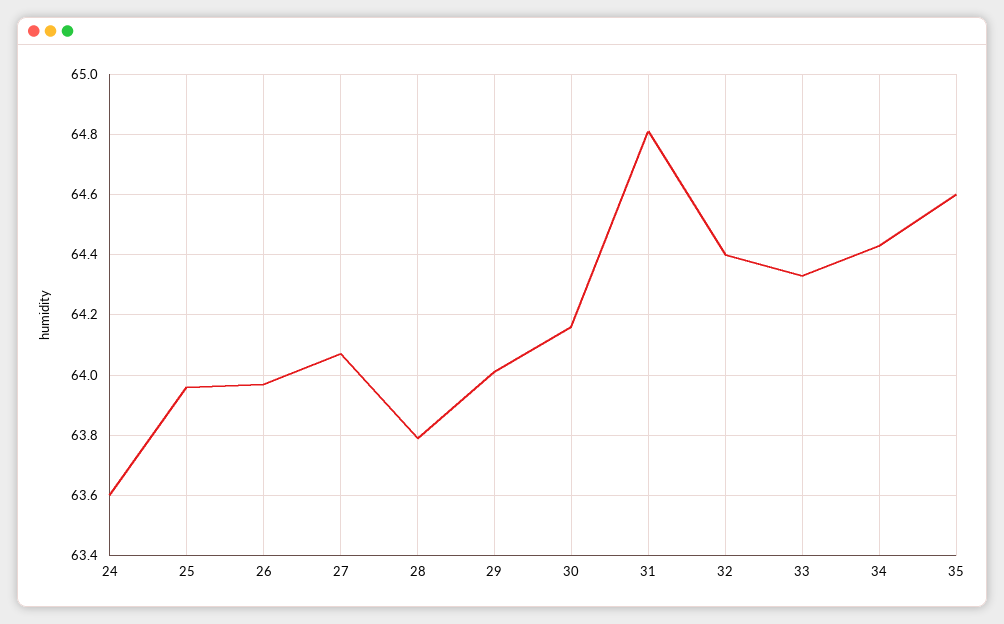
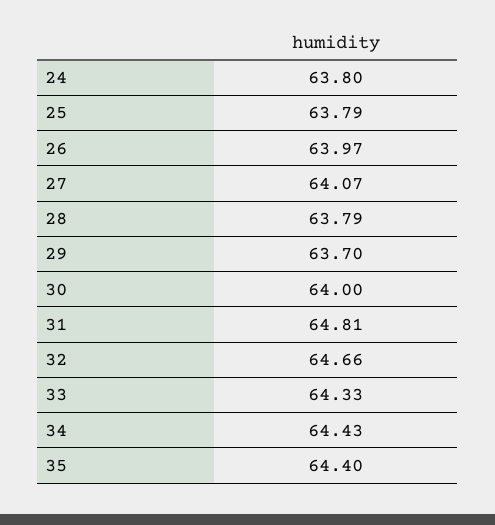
  {
-   "24": 63.6,
+   "24": 63.8,
-   "25": 63.95,
+   "25": 63.79,
    "26": 63.97,
    "27": 64.07,
    "28": 63.79,
-   "29": 64,
+   "29": 63.7,
-   "30": 64.15,
+   "30": 64,
    "31": 64.81,
-   "32": 64.4,
+   "32": 64.66,
    "33": 64.33,
    "34": 64.43,
-   "35": 64.6
+   "35": 64.4
  }

